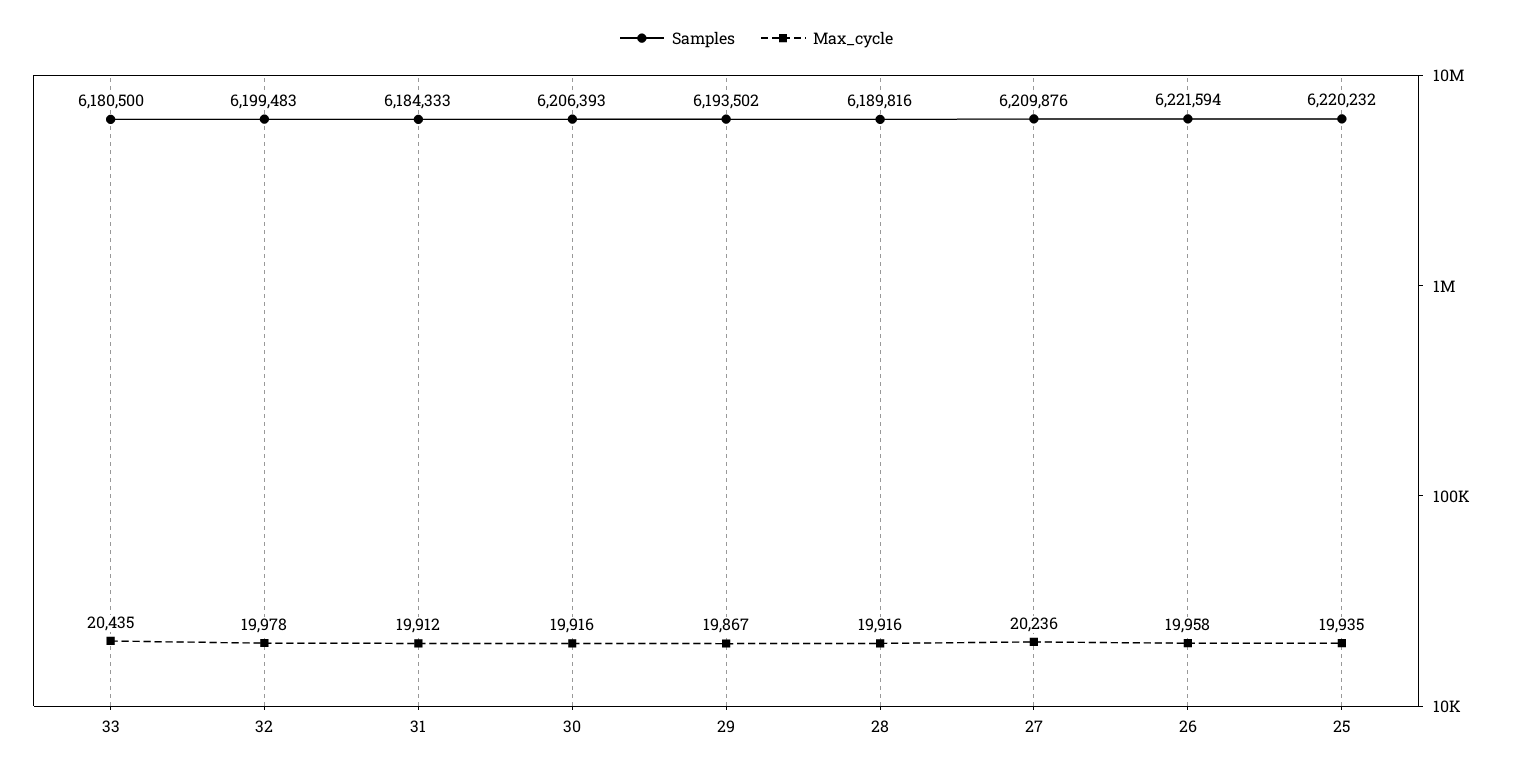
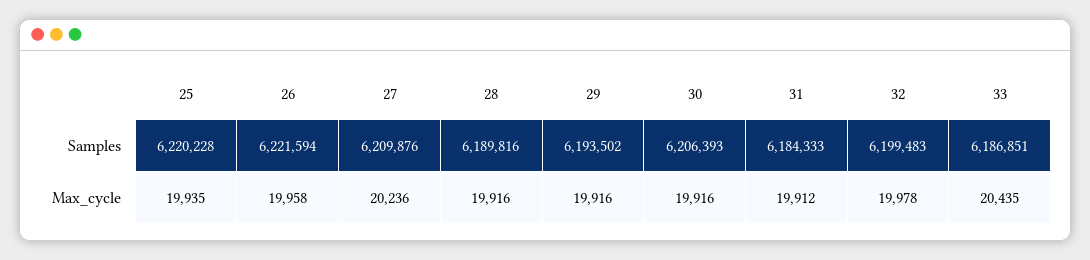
  {
    "Samples": {
-     "33": 6180500,
+     "33": 6186851,
      "32": 6199483,
      "31": 6184333,
      "30": 6206393,
      "29": 6193502,
      "28": 6189816,
      "27": 6209876,
      "26": 6221594,
-     "25": 6220232
+     "25": 6220228
    },
    "Max_cycle": {
      "33": 20435,
      "32": 19978,
      "31": 19912,
      "30": 19916,
-     "29": 19867,
+     "29": 19916,
      "28": 19916,
      "27": 20236,
      "26": 19958,
      "25": 19935
    }
  }

